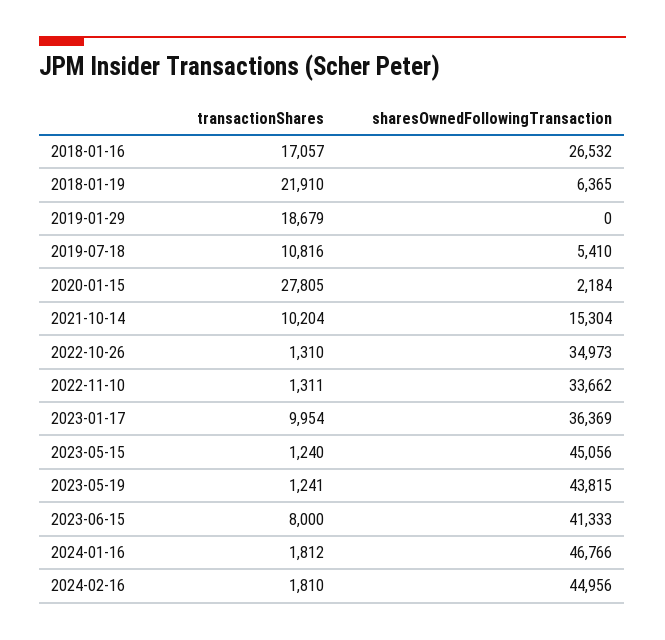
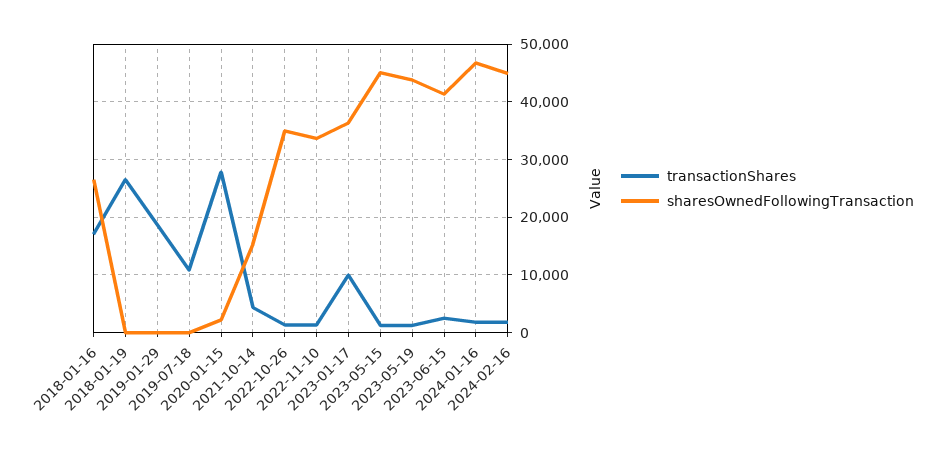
  {
    "transactionShares": {
      "2018-01-16": 17057,
-     "2018-01-19": 21910,
+     "2018-01-19": 26000,
      "2019-01-29": 18679,
      "2019-07-18": 10816,
      "2020-01-15": 27805,
-     "2021-10-14": 10204,
+     "2021-10-14": 4000,
      "2022-10-26": 1310,
      "2022-11-10": 1311,
      "2023-01-17": 9954,
      "2023-05-15": 1240,
      "2023-05-19": 1241,
-     "2023-06-15": 8000,
+     "2023-06-15": 2000,
      "2024-01-16": 1812,
      "2024-02-16": 1810
    },
    "sharesOwnedFollowingTransaction": {
      "2018-01-16": 26532,
-     "2018-01-19": 6365,
+     "2018-01-19": 0,
      "2019-01-29": 0,
-     "2019-07-18": 5410,
+     "2019-07-18": 0,
      "2020-01-15": 2184,
      "2021-10-14": 15304,
      "2022-10-26": 34973,
      "2022-11-10": 33662,
      "2023-01-17": 36369,
      "2023-05-15": 45056,
      "2023-05-19": 43815,
      "2023-06-15": 41333,
      "2024-01-16": 46766,
      "2024-02-16": 44956
    }
  }

